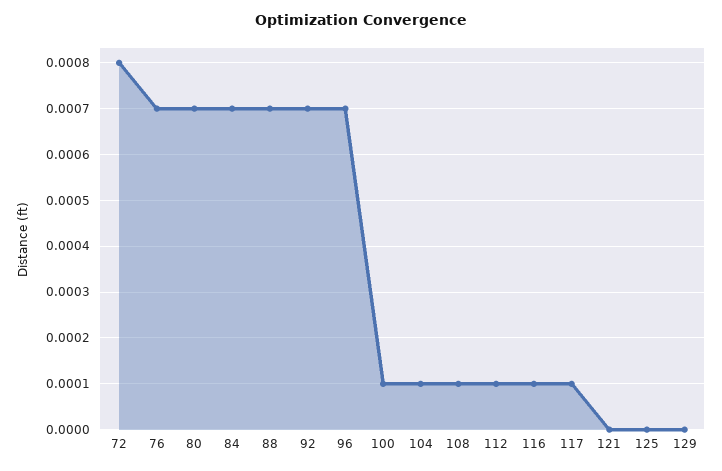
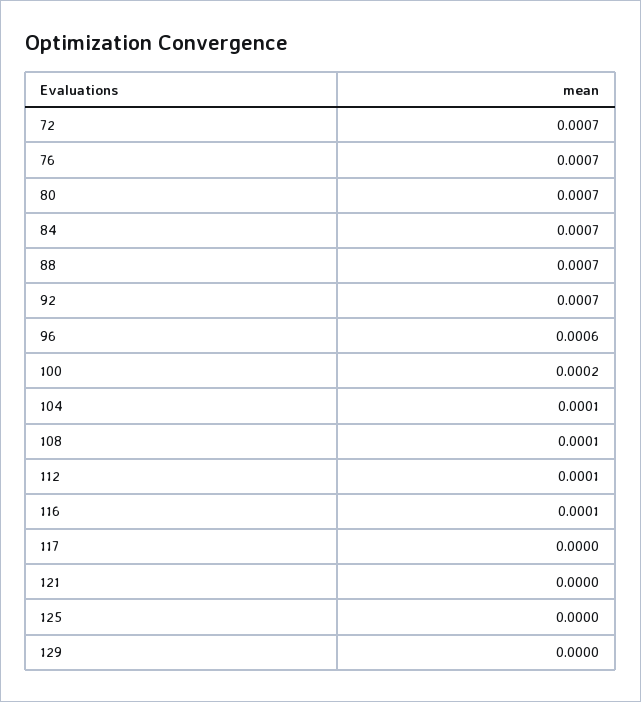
  {
-   "72": 0.0008,
+   "72": 0.0007,
    "76": 0.0007,
    "80": 0.0007,
    "84": 0.0007,
    "88": 0.0007,
    "92": 0.0007,
-   "96": 0.0007,
+   "96": 0.0006,
-   "100": 0.0001,
+   "100": 0.0002,
    "104": 0.0001,
    "108": 0.0001,
    "112": 0.0001,
    "116": 0.0001,
-   "117": 0.0001,
+   "117": 0,
    "121": 0,
    "125": 0,
    "129": 0
  }

